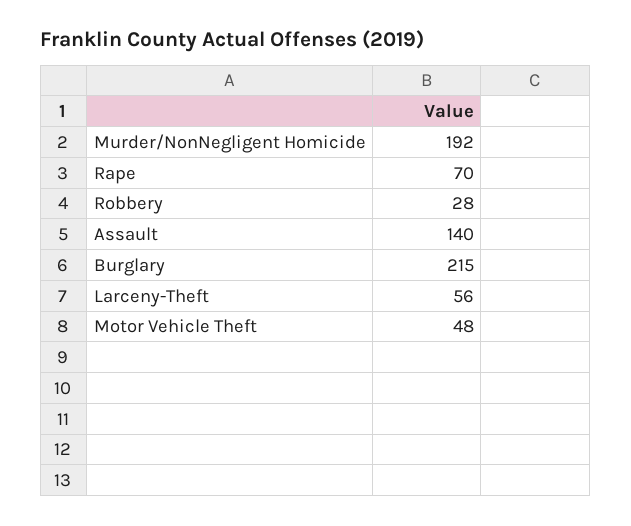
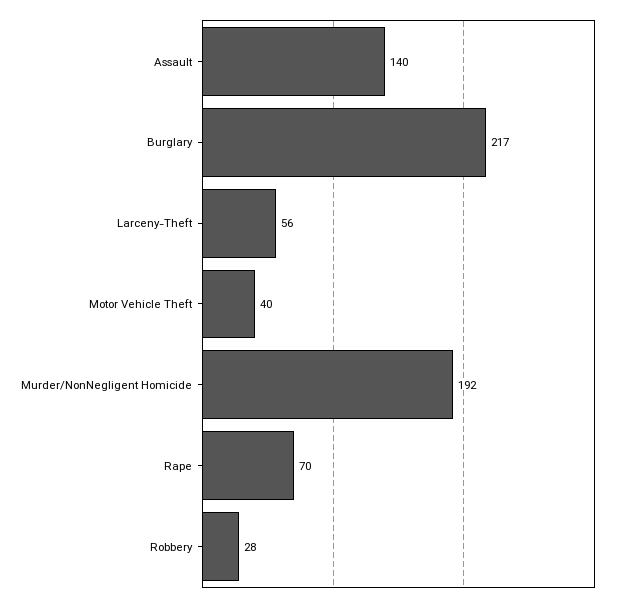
  {
    "Murder/NonNegligent Homicide": 192,
    "Rape": 70,
    "Robbery": 28,
    "Assault": 140,
-   "Burglary": 215,
+   "Burglary": 217,
    "Larceny-Theft": 56,
-   "Motor Vehicle Theft": 48
+   "Motor Vehicle Theft": 40
  }

